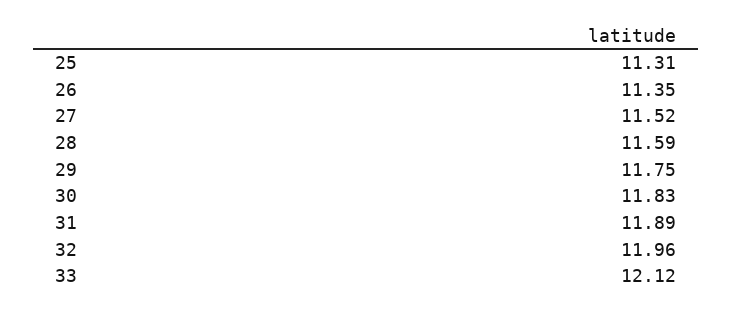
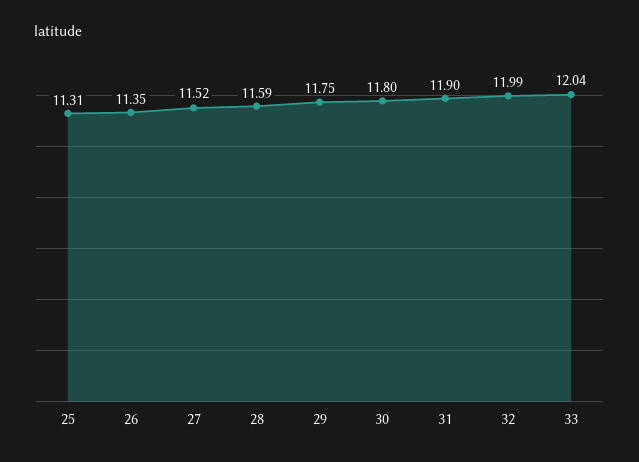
  {
    "25": 11.31,
    "26": 11.35,
    "27": 11.52,
    "28": 11.59,
    "29": 11.75,
-   "30": 11.83,
+   "30": 11.8,
-   "31": 11.89,
+   "31": 11.9,
-   "32": 11.96,
+   "32": 11.99,
-   "33": 12.12
+   "33": 12.04
  }

